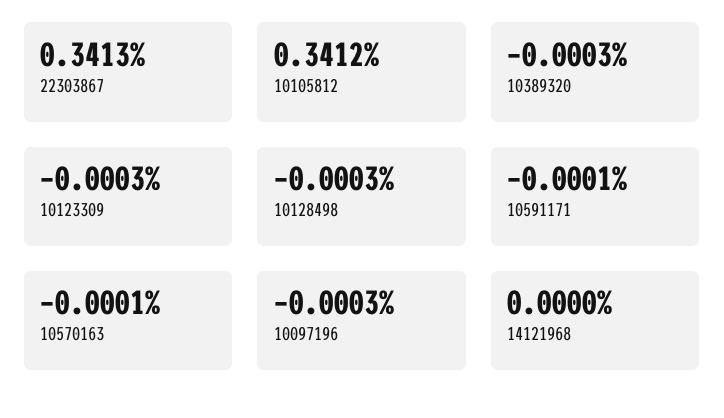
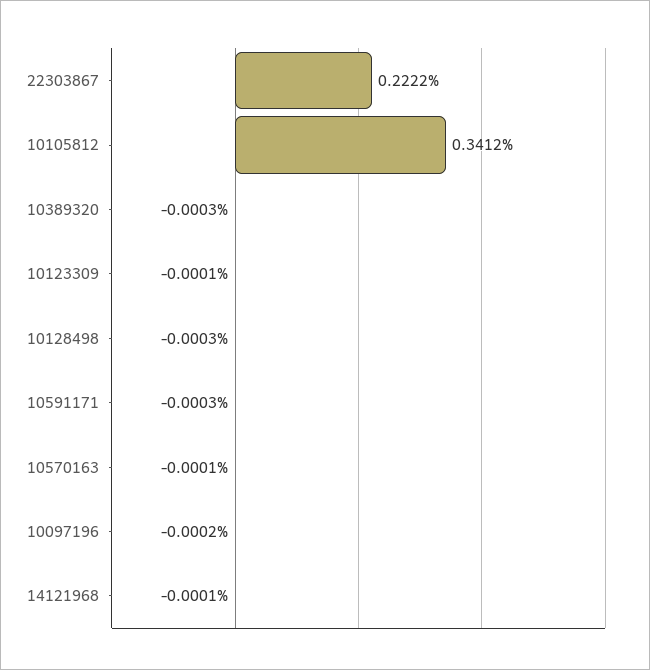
  {
-   "22303867": 0.3413,
+   "22303867": 0.2222,
    "10105812": 0.3412,
    "10389320": -0.0003,
-   "10123309": -0.0003,
+   "10123309": -0.0001,
    "10128498": -0.0003,
-   "10591171": -0.0001,
+   "10591171": -0.0003,
    "10570163": -0.0001,
-   "10097196": -0.0003,
+   "10097196": -0.0002,
-   "14121968": 0
+   "14121968": -0.0001
  }

